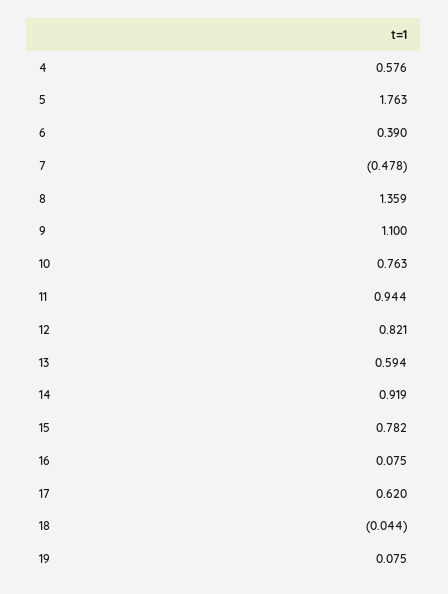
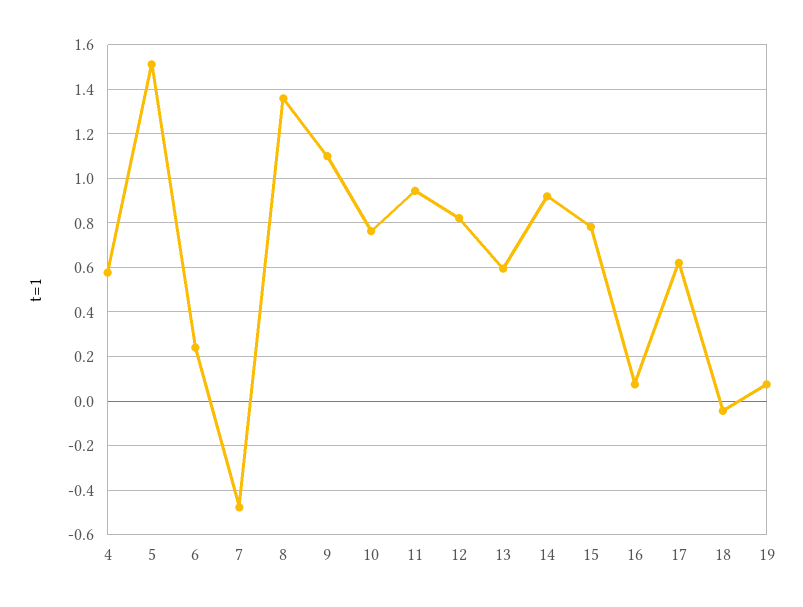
  {
    "4": 0.576,
-   "5": 1.763,
+   "5": 1.5,
-   "6": 0.39,
+   "6": 0.25,
    "7": -0.478,
    "8": 1.359,
    "9": 1.1,
    "10": 0.763,
    "11": 0.944,
    "12": 0.821,
    "13": 0.594,
    "14": 0.919,
    "15": 0.782,
    "16": 0.075,
    "17": 0.62,
    "18": -0.044,
    "19": 0.075
  }

